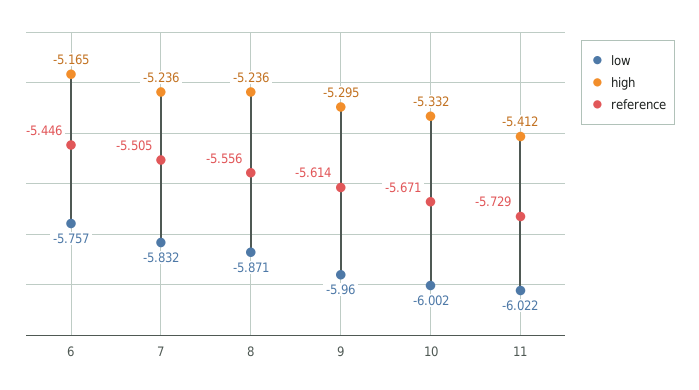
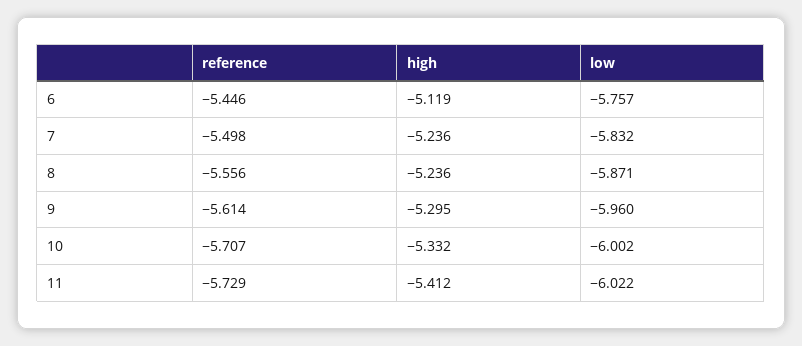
  {
    "low": {
      "6": -5.757,
      "7": -5.832,
      "8": -5.871,
      "9": -5.96,
      "10": -6.002,
      "11": -6.022
    },
    "high": {
-     "6": -5.165,
+     "6": -5.119,
      "7": -5.236,
      "8": -5.236,
      "9": -5.295,
      "10": -5.332,
      "11": -5.412
    },
    "reference": {
      "6": -5.446,
-     "7": -5.505,
+     "7": -5.498,
      "8": -5.556,
      "9": -5.614,
-     "10": -5.671,
+     "10": -5.707,
      "11": -5.729
    }
  }

